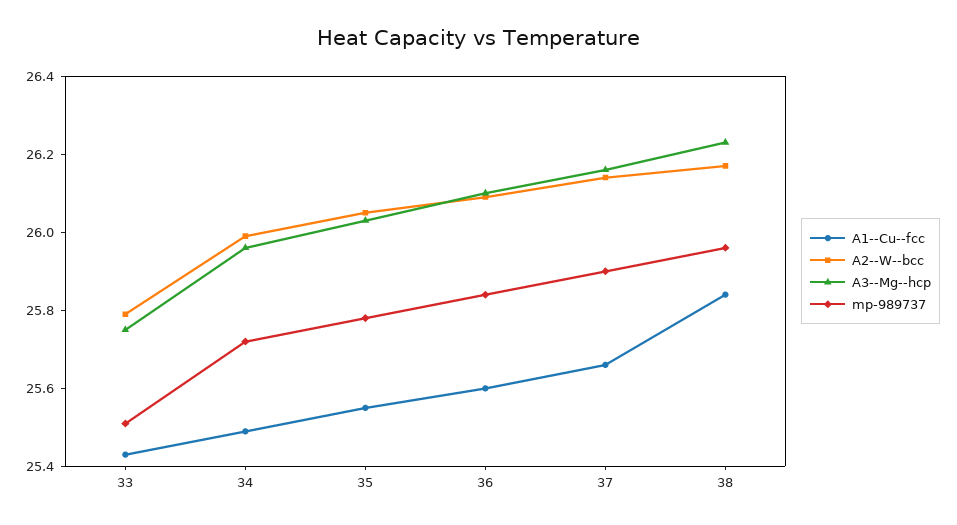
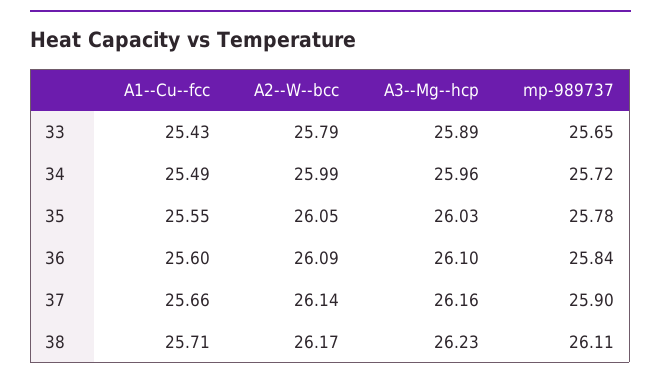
  {
    "A1--Cu--fcc": {
      "33": 25.43,
      "34": 25.49,
      "35": 25.55,
      "36": 25.6,
      "37": 25.66,
-     "38": 25.85
+     "38": 25.71
    },
    "A2--W--bcc": {
      "33": 25.79,
      "34": 25.99,
      "35": 26.05,
      "36": 26.09,
      "37": 26.14,
      "38": 26.17
    },
    "A3--Mg--hcp": {
-     "33": 25.75,
+     "33": 25.89,
      "34": 25.96,
      "35": 26.03,
      "36": 26.1,
      "37": 26.16,
      "38": 26.23
    },
    "mp-989737": {
-     "33": 25.5,
+     "33": 25.65,
      "34": 25.72,
      "35": 25.78,
      "36": 25.84,
      "37": 25.9,
-     "38": 25.95
+     "38": 26.11
    }
  }

